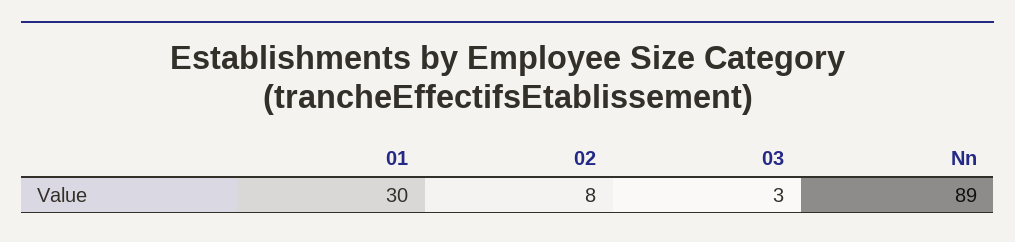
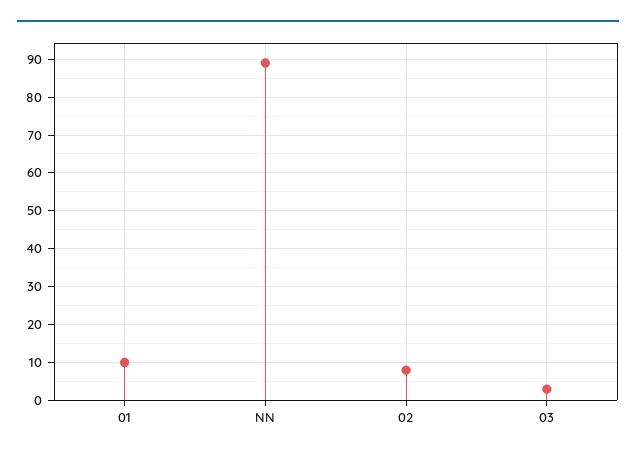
  {
-   "01": 30,
+   "01": 10,
    "02": 8,
    "03": 3,
    "Nn": 89
  }

